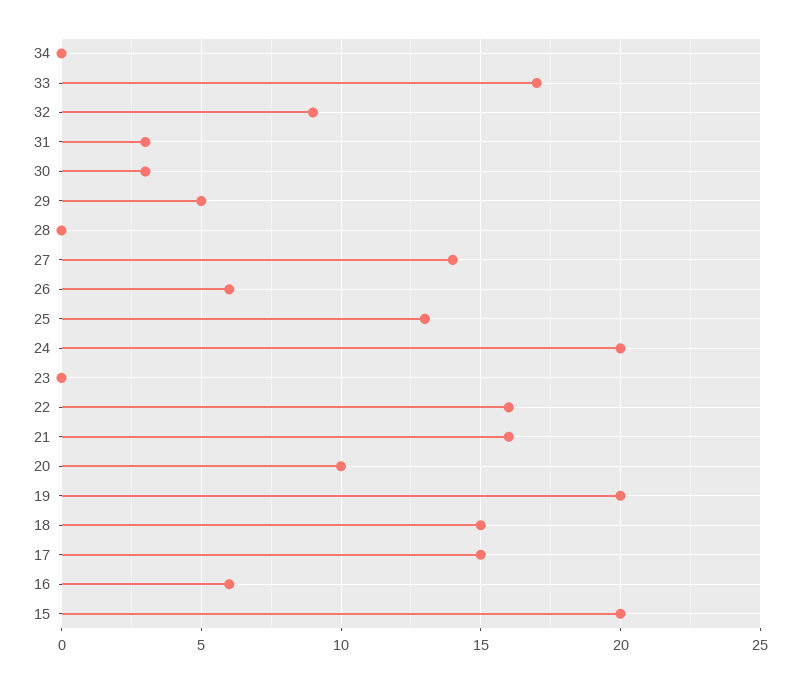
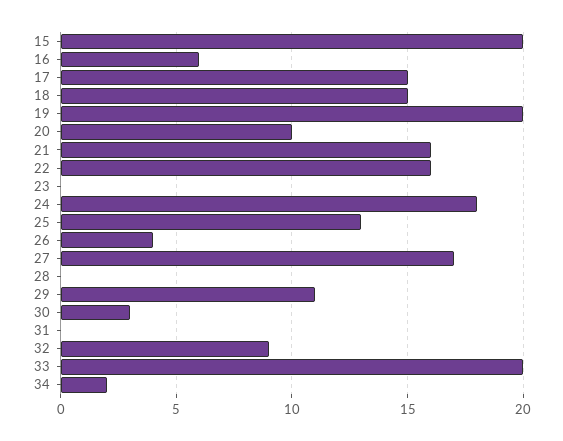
  {
-   "34": 0,
+   "34": 2,
-   "33": 17,
+   "33": 20,
    "32": 9,
-   "31": 3,
+   "31": 0,
    "30": 3,
-   "29": 5,
+   "29": 11,
    "28": 0,
-   "27": 14,
+   "27": 17,
-   "26": 6,
+   "26": 4,
    "25": 13,
-   "24": 20,
+   "24": 18,
    "23": 0,
    "22": 16,
    "21": 16,
    "20": 10,
    "19": 20,
    "18": 15,
    "17": 15,
    "16": 6,
    "15": 20
  }

